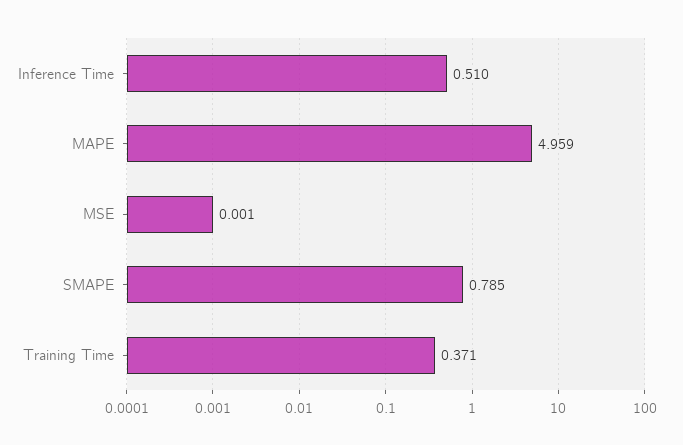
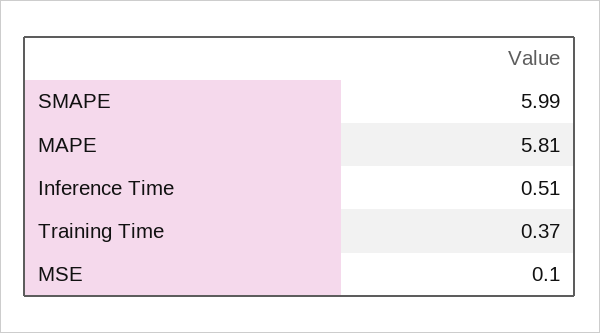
  {
    "Inference Time": 0.51,
-   "MAPE": 4.959,
+   "MAPE": 5.81,
-   "MSE": 0.001,
+   "MSE": 0.1,
-   "SMAPE": 0.785,
+   "SMAPE": 5.99,
    "Training Time": 0.371
  }

